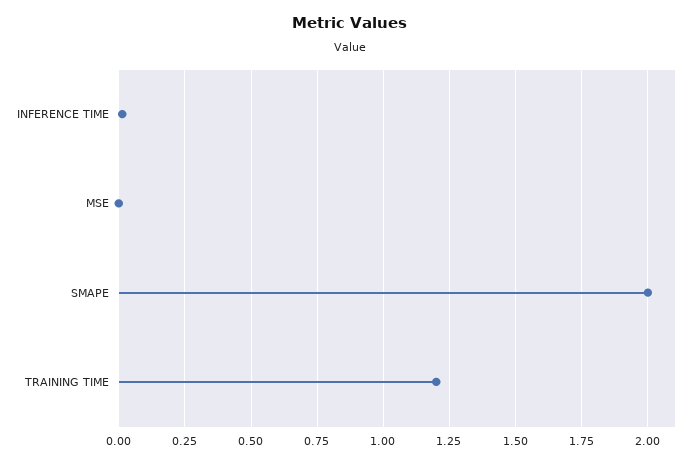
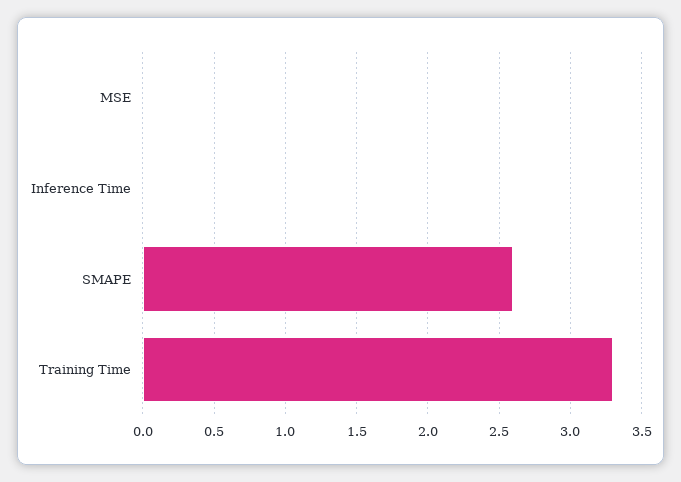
  {
    "INFERENCE TIME": 0.025,
    "MSE": 0,
-   "SMAPE": 2,
+   "SMAPE": 2.6,
-   "TRAINING TIME": 1.2
+   "TRAINING TIME": 3.3
  }

